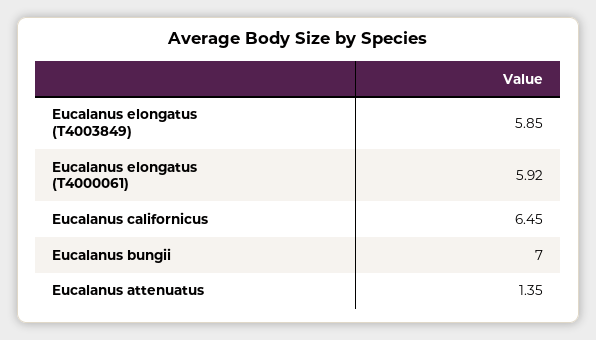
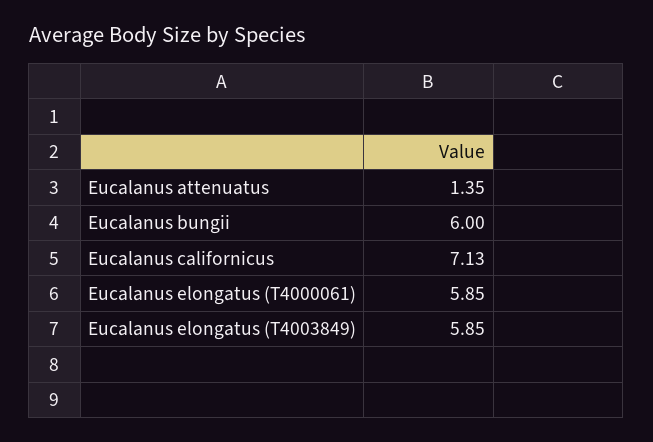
  {
    "Eucalanus elongatus (T4003849)": 5.85,
-   "Eucalanus elongatus (T4000061)": 5.92,
+   "Eucalanus elongatus (T4000061)": 5.85,
-   "Eucalanus californicus": 6.45,
+   "Eucalanus californicus": 7.13,
-   "Eucalanus bungii": 7,
+   "Eucalanus bungii": 6,
    "Eucalanus attenuatus": 1.35
  }

